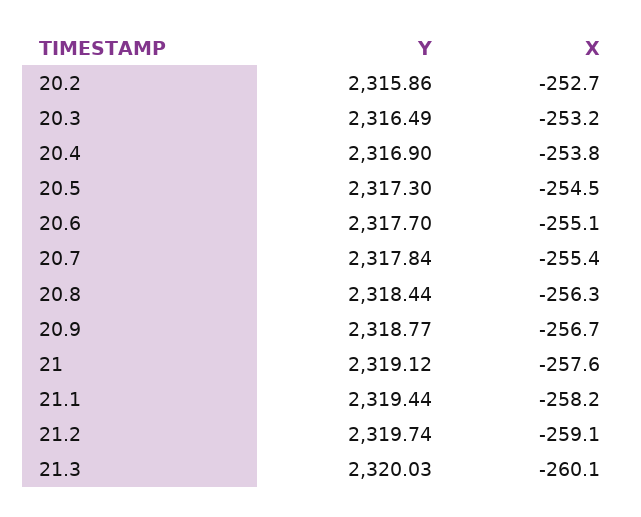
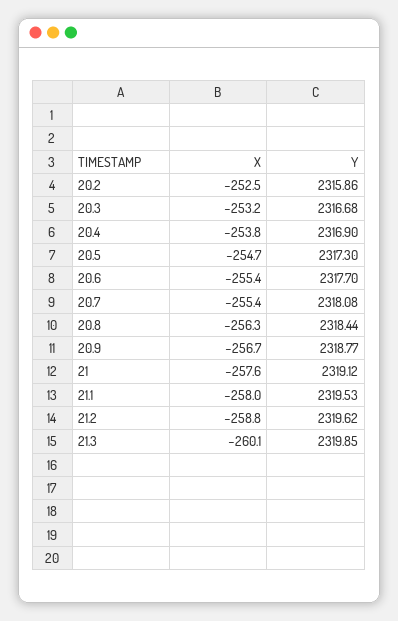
  {
    "Y": {
      "20.2": 2315.86,
-     "20.3": 2316.49,
+     "20.3": 2316.68,
      "20.4": 2316.9,
      "20.5": 2317.3,
      "20.6": 2317.7,
-     "20.7": 2317.84,
+     "20.7": 2318.08,
      "20.8": 2318.44,
      "20.9": 2318.77,
      "21": 2319.12,
-     "21.1": 2319.44,
+     "21.1": 2319.53,
-     "21.2": 2319.74,
+     "21.2": 2319.62,
-     "21.3": 2320.03
+     "21.3": 2319.85
    },
    "X": {
-     "20.2": -252.7,
+     "20.2": -252.5,
      "20.3": -253.2,
      "20.4": -253.8,
-     "20.5": -254.5,
+     "20.5": -254.7,
-     "20.6": -255.1,
+     "20.6": -255.4,
      "20.7": -255.4,
      "20.8": -256.3,
      "20.9": -256.7,
      "21": -257.6,
-     "21.1": -258.2,
+     "21.1": -258,
-     "21.2": -259.1,
+     "21.2": -258.8,
      "21.3": -260.1
    }
  }

